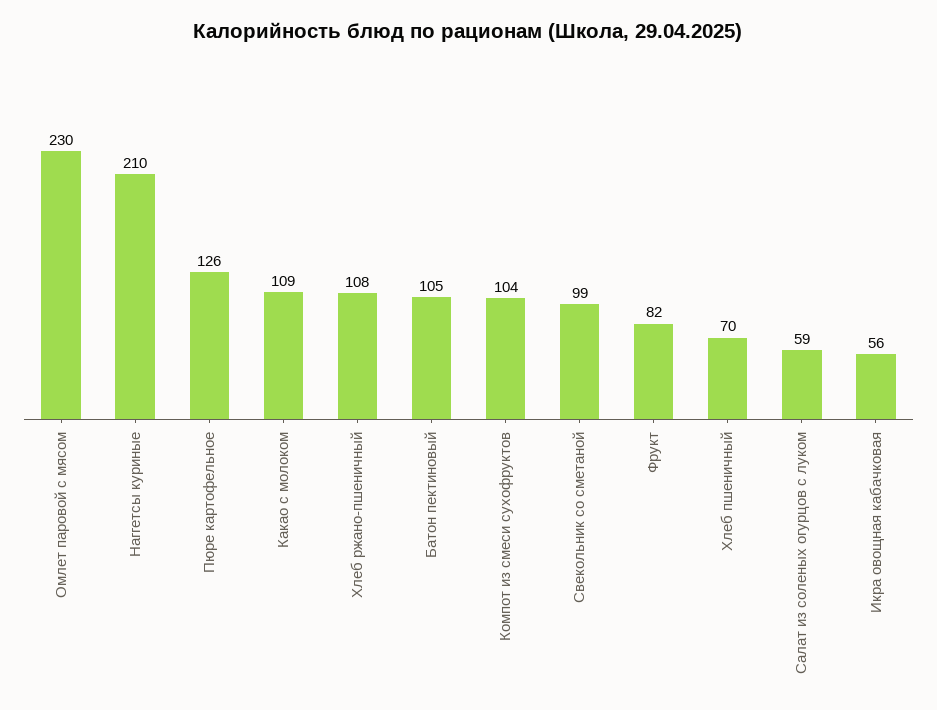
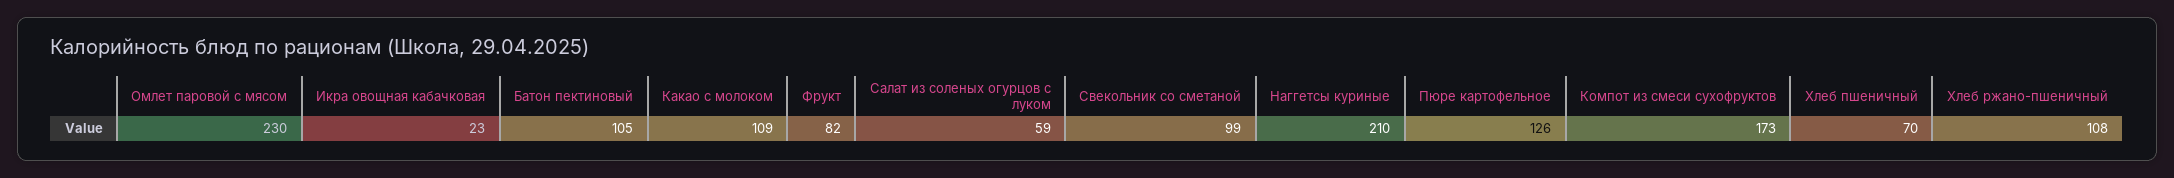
  {
    "Омлет паровой с мясом": 230,
    "Наггетсы куриные": 210,
    "Пюре картофельное": 126,
    "Какао с молоком": 109,
    "Хлеб ржано-пшеничный": 108,
    "Батон пектиновый": 105,
-   "Компот из смеси сухофруктов": 104,
+   "Компот из смеси сухофруктов": 173,
    "Свекольник со сметаной": 99,
    "Фрукт": 82,
    "Хлеб пшеничный": 70,
    "Салат из соленых огурцов с луком": 59,
-   "Икра овощная кабачковая": 56
+   "Икра овощная кабачковая": 23
  }

